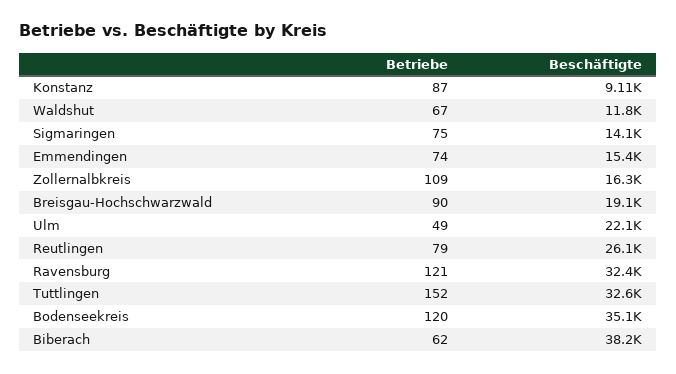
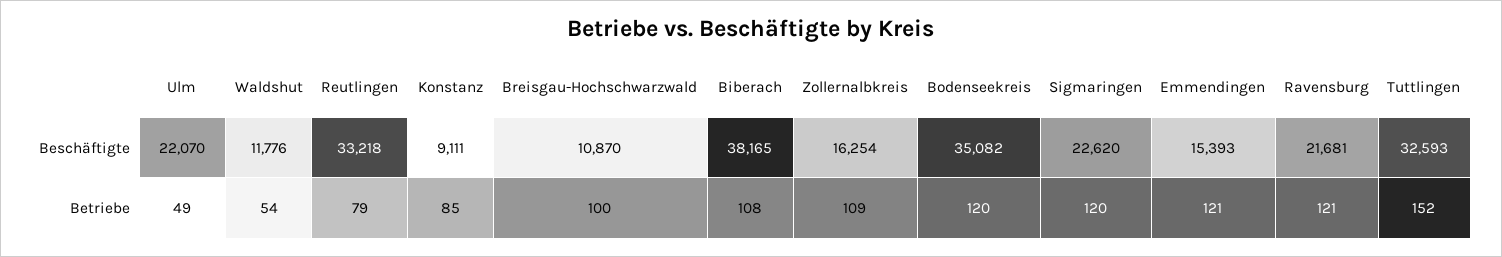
  {
    "Betriebe": {
-     "Konstanz": 87,
+     "Konstanz": 85,
-     "Waldshut": 67,
+     "Waldshut": 54,
-     "Sigmaringen": 75,
+     "Sigmaringen": 120,
-     "Emmendingen": 74,
+     "Emmendingen": 121,
      "Zollernalbkreis": 109,
-     "Breisgau-Hochschwarzwald": 90,
+     "Breisgau-Hochschwarzwald": 100,
      "Ulm": 49,
      "Reutlingen": 79,
      "Ravensburg": 121,
      "Tuttlingen": 152,
      "Bodenseekreis": 120,
-     "Biberach": 62
+     "Biberach": 108
    },
    "Beschäftigte": {
      "Konstanz": 9111,
      "Waldshut": 11776,
-     "Sigmaringen": 14100,
+     "Sigmaringen": 22620,
      "Emmendingen": 15393,
      "Zollernalbkreis": 16254,
-     "Breisgau-Hochschwarzwald": 19100,
+     "Breisgau-Hochschwarzwald": 10870,
      "Ulm": 22070,
-     "Reutlingen": 26100,
+     "Reutlingen": 33218,
-     "Ravensburg": 32400,
+     "Ravensburg": 21681,
      "Tuttlingen": 32593,
      "Bodenseekreis": 35082,
      "Biberach": 38165
    }
  }

